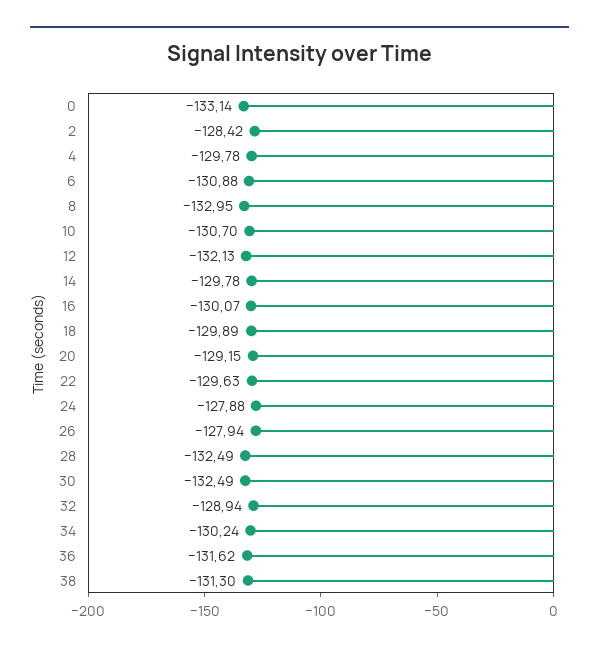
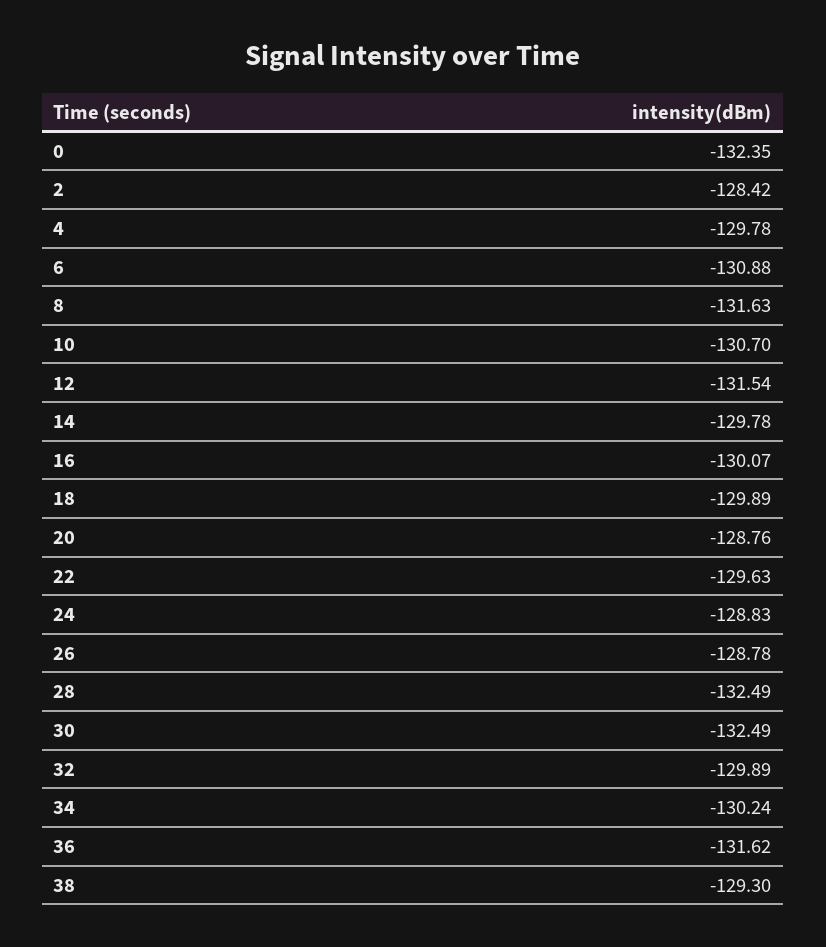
  {
-   "0": -133.14,
+   "0": -132.35,
    "2": -128.42,
    "4": -129.78,
    "6": -130.88,
-   "8": -132.95,
+   "8": -131.63,
    "10": -130.7,
-   "12": -132.13,
+   "12": -131.54,
    "14": -129.78,
    "16": -130.07,
    "18": -129.89,
-   "20": -129.15,
+   "20": -128.76,
    "22": -129.63,
-   "24": -127.88,
+   "24": -128.83,
-   "26": -127.94,
+   "26": -128.78,
    "28": -132.49,
    "30": -132.49,
-   "32": -128.94,
+   "32": -129.89,
    "34": -130.24,
    "36": -131.62,
-   "38": -131.3
+   "38": -129.3
  }

